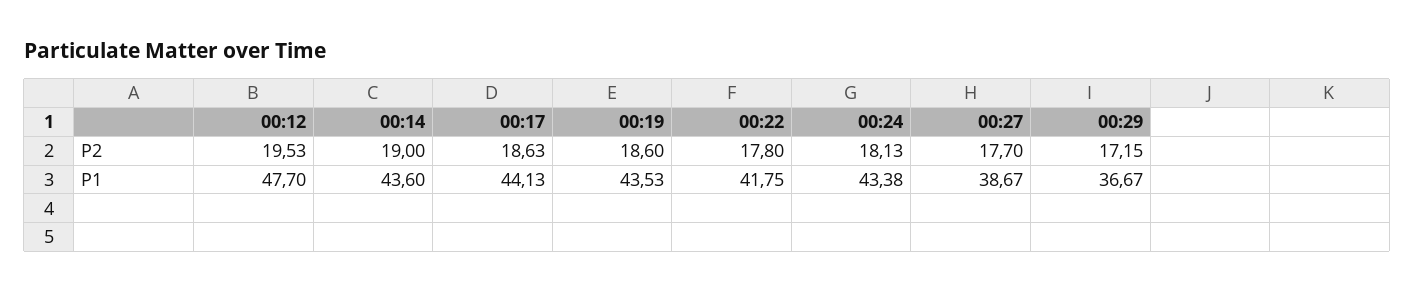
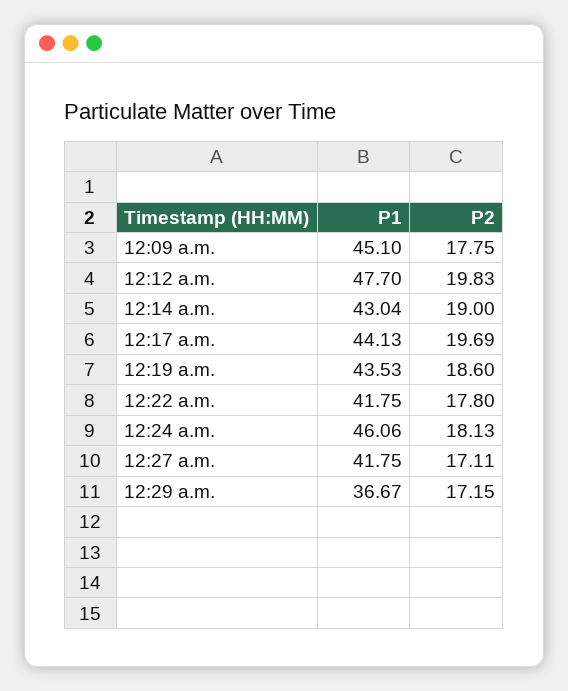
  {
    "00:12": {
-     "P2": 19.53,
+     "P2": 19.83,
      "P1": 47.7
    },
    "00:14": {
      "P2": 19,
-     "P1": 43.6
+     "P1": 43.04
    },
    "00:17": {
-     "P2": 18.63,
+     "P2": 19.69,
      "P1": 44.13
    },
    "00:19": {
      "P2": 18.6,
      "P1": 43.53
    },
    "00:22": {
      "P2": 17.8,
      "P1": 41.75
    },
    "00:24": {
      "P2": 18.13,
-     "P1": 43.38
+     "P1": 46.06
    },
    "00:27": {
-     "P2": 17.7,
+     "P2": 17.11,
-     "P1": 38.67
+     "P1": 41.75
    },
    "00:29": {
      "P2": 17.15,
      "P1": 36.67
-   }
+   },
+   "12:09 a.m.": {
+     "P1": 45.1,
+     "P2": 17.75
+   }
  }

